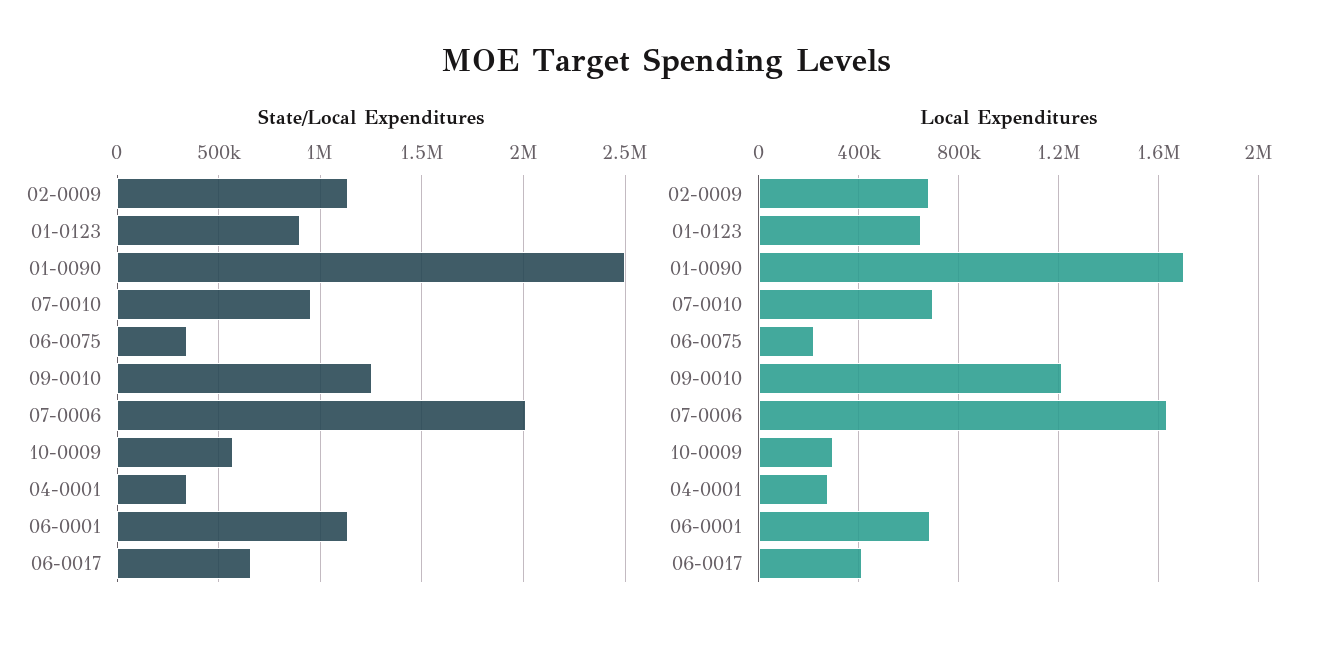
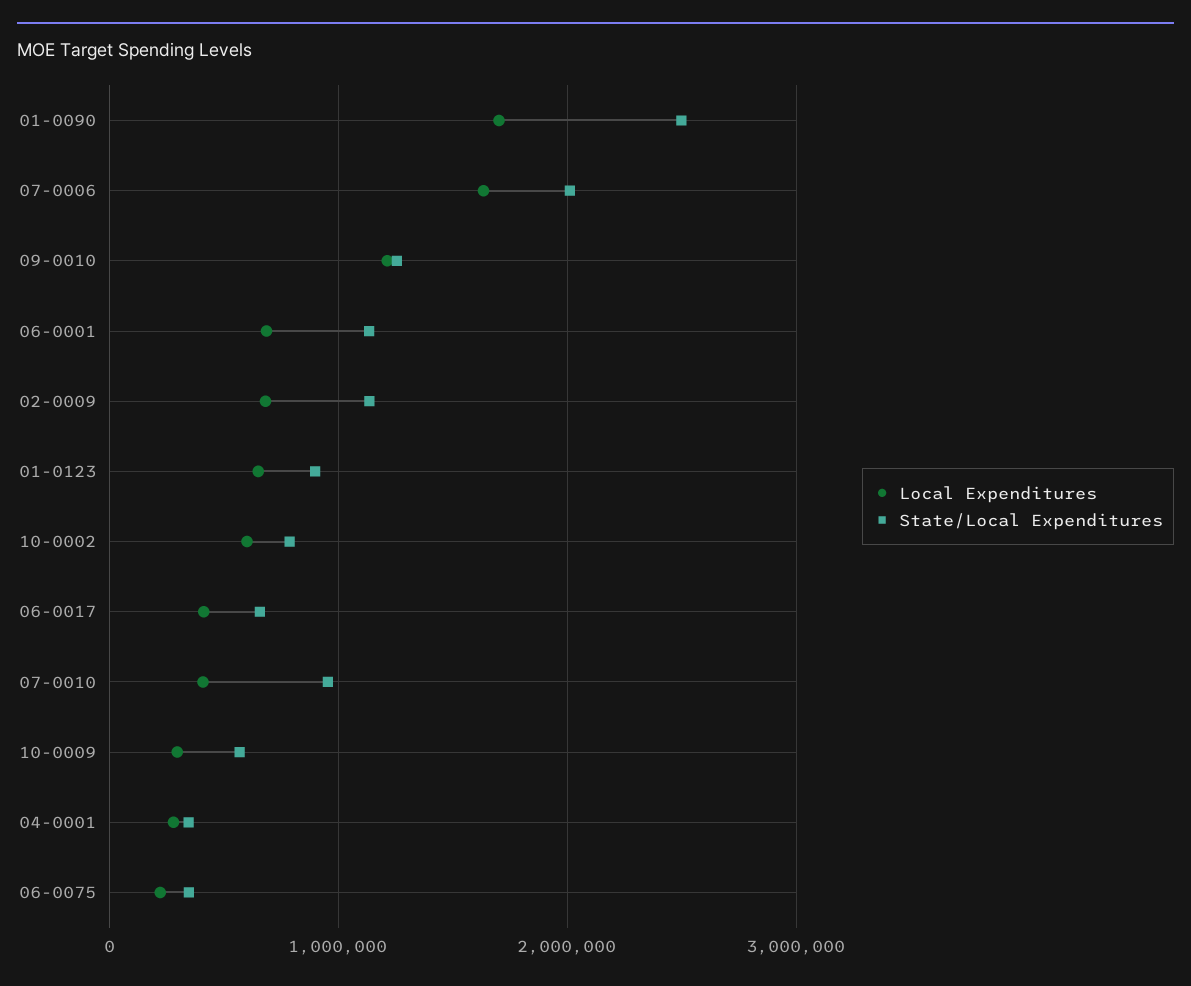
  {
    "State/Local Expenditures": {
      "02-0009": 1150000,
      "01-0123": 900000,
      "01-0090": 2500000,
      "07-0010": 950000,
      "06-0075": 350000,
      "09-0010": 1250000,
      "07-0006": 2000000,
      "10-0009": 550000,
      "04-0001": 350000,
      "06-0001": 1150000,
-     "06-0017": 650000
+     "06-0017": 650000,
+     "10-0002": 800000
    },
    "Local Expenditures": {
      "02-0009": 700000,
      "01-0123": 650000,
      "01-0090": 1700000,
-     "07-0010": 700000,
+     "07-0010": 400000,
      "06-0075": 200000,
      "09-0010": 1200000,
      "07-0006": 1650000,
      "10-0009": 300000,
      "04-0001": 300000,
      "06-0001": 700000,
-     "06-0017": 400000
+     "06-0017": 400000,
+     "10-0002": 600000
    }
  }

